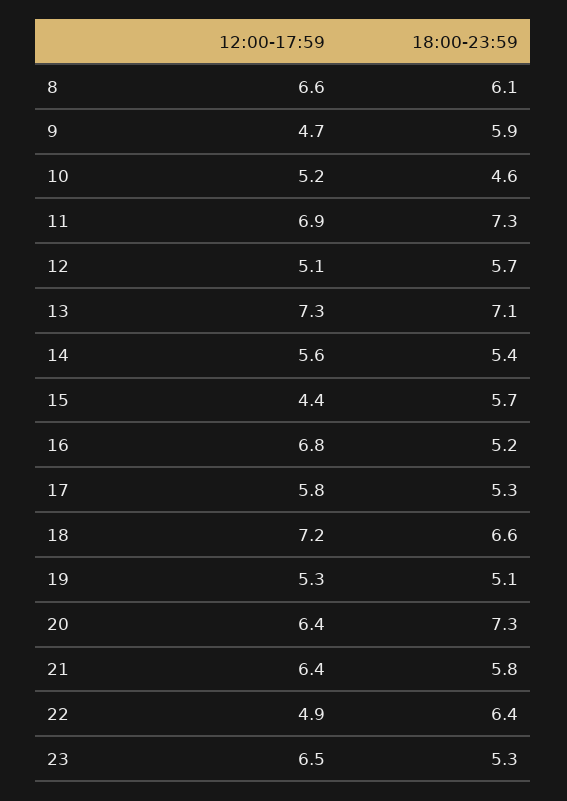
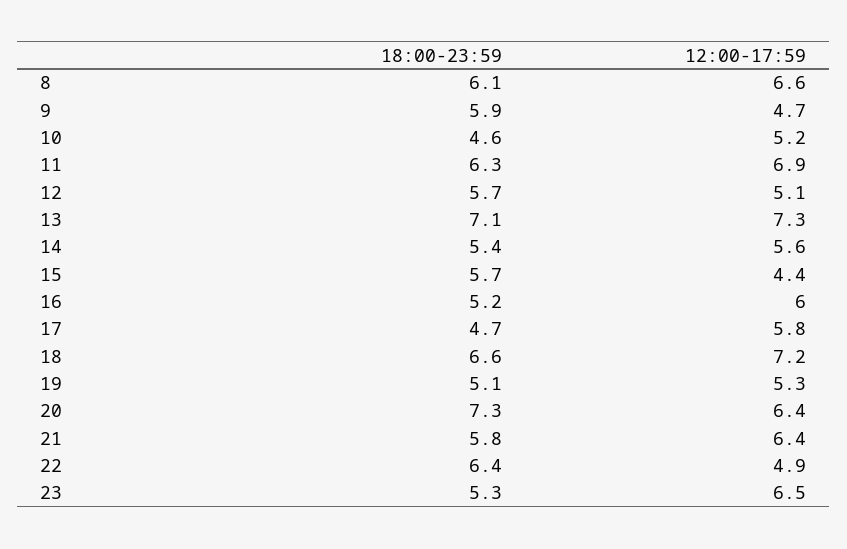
  {
    "12:00-17:59": {
      "8": 6.6,
      "9": 4.7,
      "10": 5.2,
      "11": 6.9,
      "12": 5.1,
      "13": 7.3,
      "14": 5.6,
      "15": 4.4,
-     "16": 6.8,
+     "16": 6,
      "17": 5.8,
      "18": 7.2,
      "19": 5.3,
      "20": 6.4,
      "21": 6.4,
      "22": 4.9,
      "23": 6.5
    },
    "18:00-23:59": {
      "8": 6.1,
      "9": 5.9,
      "10": 4.6,
-     "11": 7.3,
+     "11": 6.3,
      "12": 5.7,
      "13": 7.1,
      "14": 5.4,
      "15": 5.7,
      "16": 5.2,
-     "17": 5.3,
+     "17": 4.7,
      "18": 6.6,
      "19": 5.1,
      "20": 7.3,
      "21": 5.8,
      "22": 6.4,
      "23": 5.3
    }
  }

